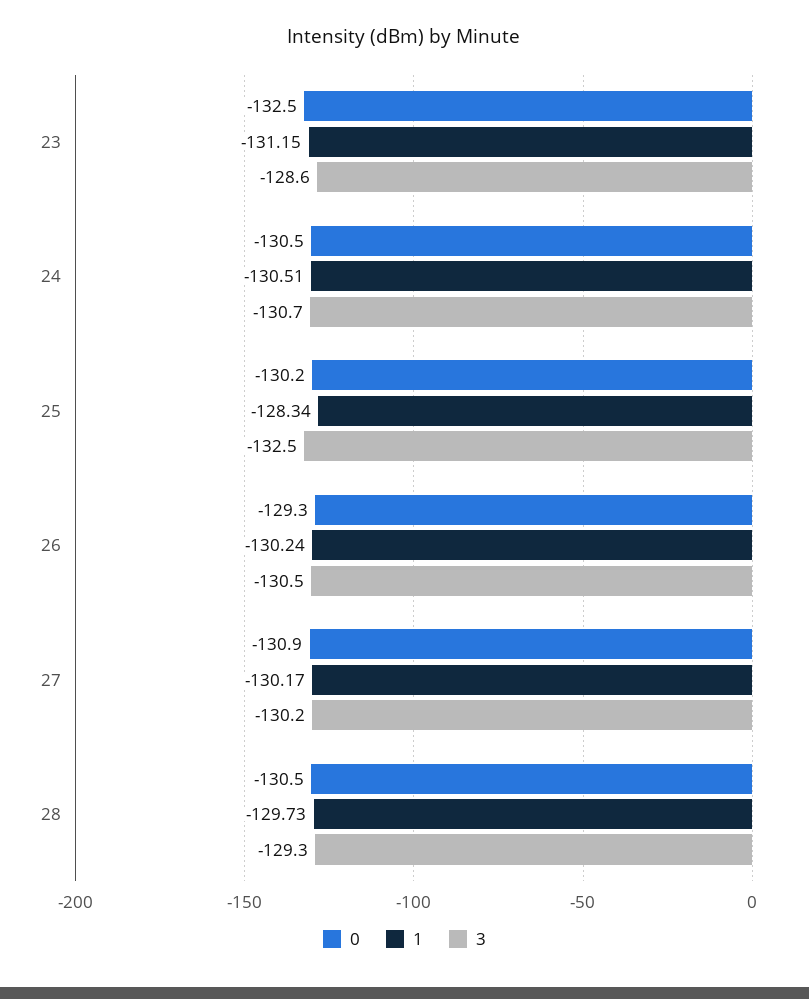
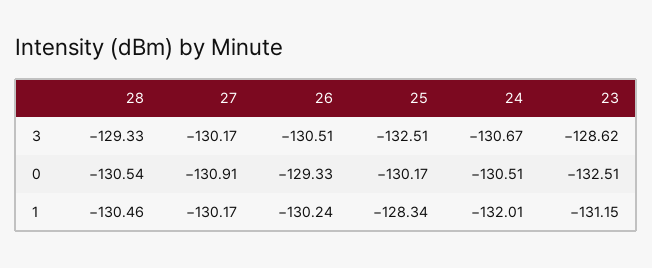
  {
    "0": {
      "23": -132.51,
      "24": -130.51,
      "25": -130.17,
      "26": -129.33,
      "27": -130.91,
      "28": -130.54
    },
    "1": {
      "23": -131.15,
-     "24": -130.51,
+     "24": -132.01,
      "25": -128.34,
      "26": -130.24,
      "27": -130.17,
-     "28": -129.73
+     "28": -130.46
    },
    "3": {
      "23": -128.62,
      "24": -130.67,
      "25": -132.51,
      "26": -130.51,
      "27": -130.17,
      "28": -129.33
    }
  }

